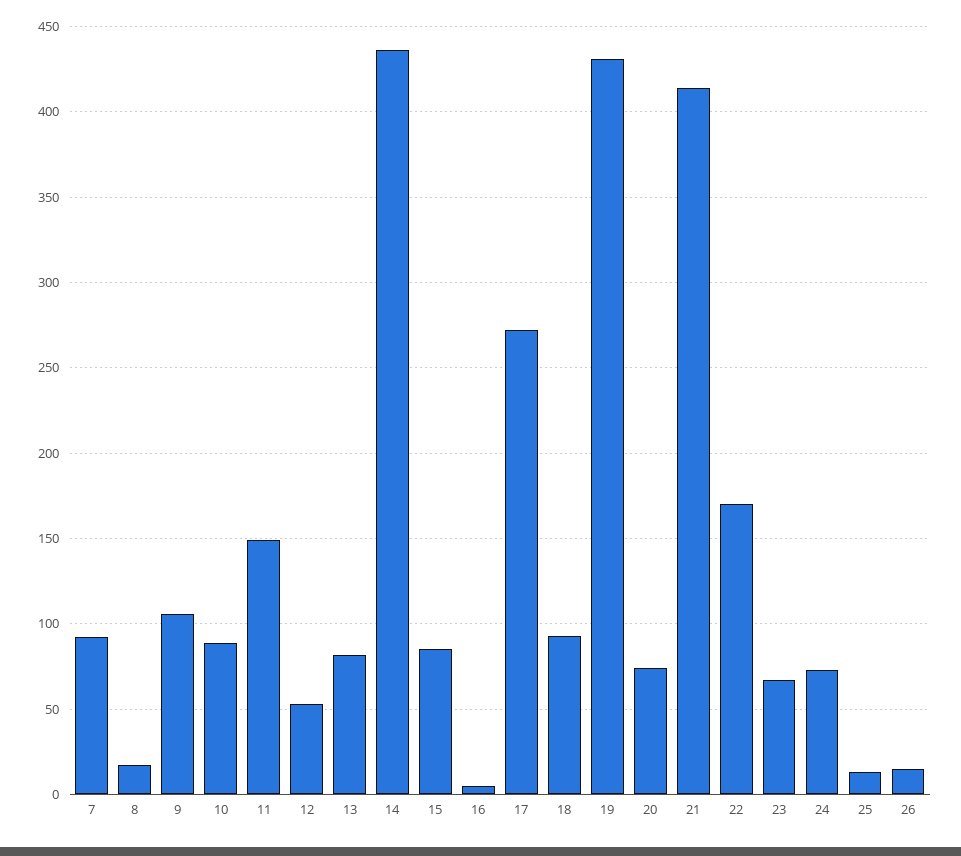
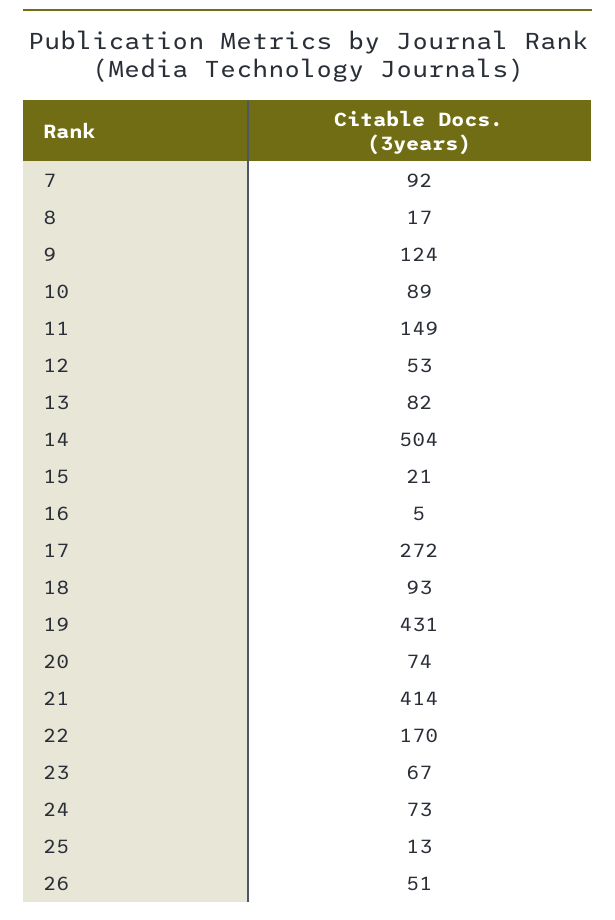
  {
    "7": 92,
    "8": 17,
-   "9": 105,
+   "9": 124,
    "10": 89,
    "11": 149,
    "12": 53,
    "13": 82,
-   "14": 435,
+   "14": 504,
-   "15": 85,
+   "15": 21,
    "16": 5,
    "17": 272,
    "18": 93,
    "19": 431,
    "20": 74,
    "21": 414,
    "22": 170,
    "23": 67,
    "24": 73,
    "25": 13,
-   "26": 15
+   "26": 51
  }

